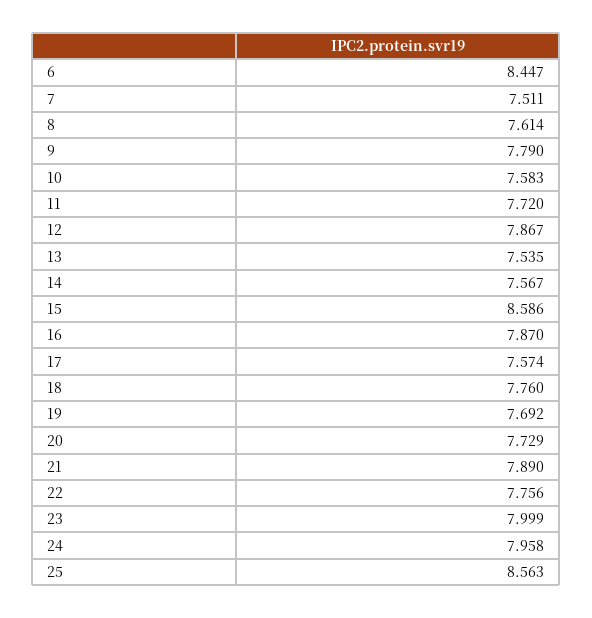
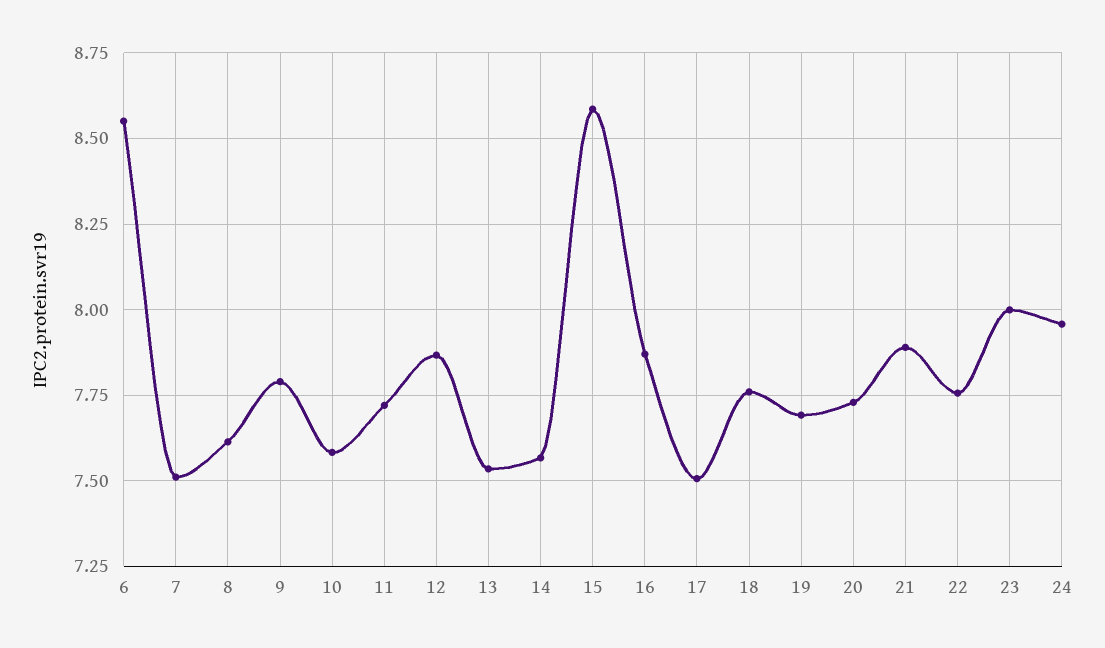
  {
-   "6": 8.447,
+   "6": 8.55,
    "7": 7.511,
    "8": 7.614,
    "9": 7.79,
    "10": 7.583,
    "11": 7.72,
    "12": 7.867,
    "13": 7.535,
    "14": 7.567,
    "15": 8.586,
    "16": 7.87,
-   "17": 7.574,
+   "17": 7.5,
    "18": 7.76,
    "19": 7.692,
    "20": 7.729,
    "21": 7.89,
    "22": 7.756,
    "23": 7.999,
-   "24": 7.958,
+   "24": 7.958
-   "25": 8.563
  }

